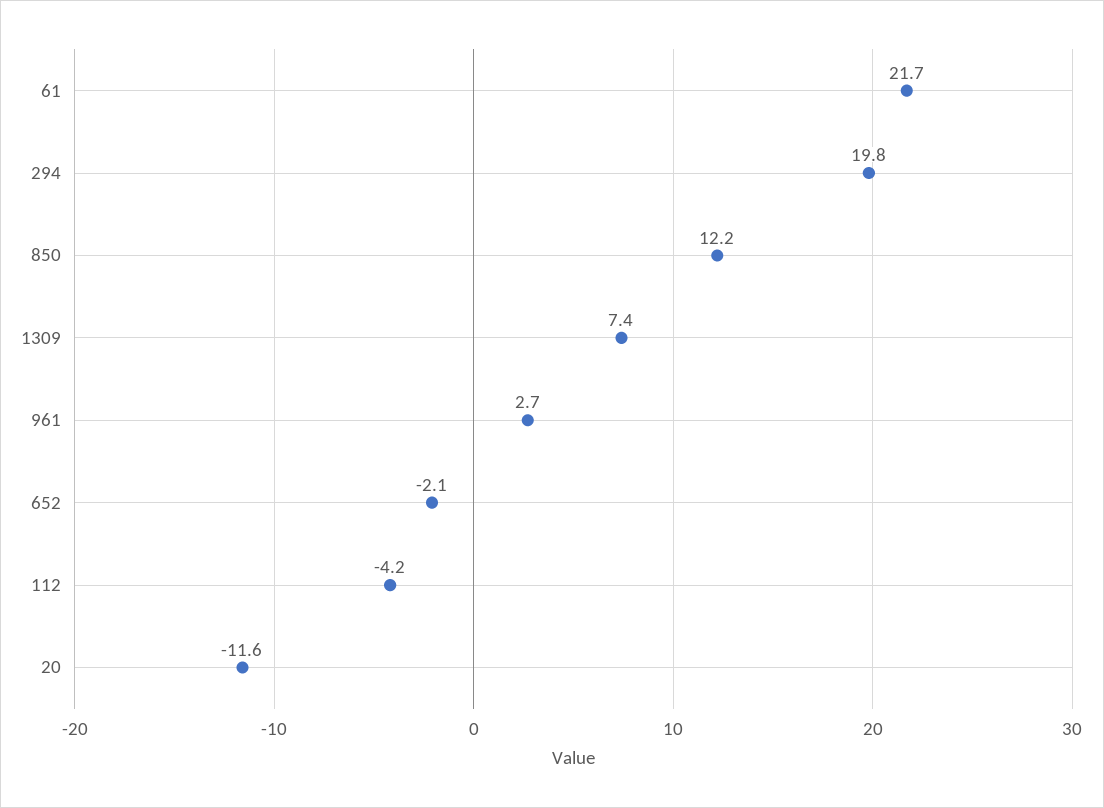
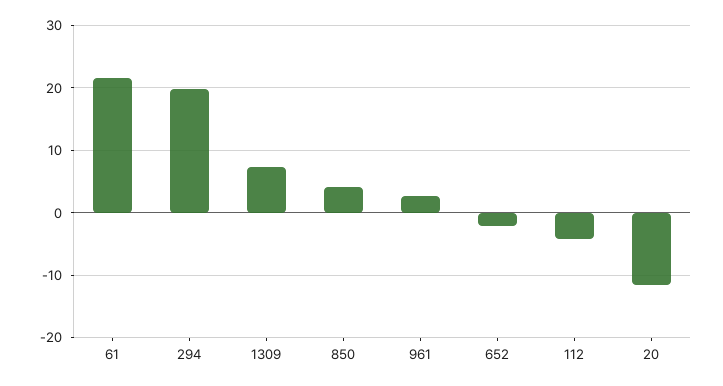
  {
    "61": 21.7,
    "294": 19.8,
-   "850": 12.2,
+   "850": 4,
    "1309": 7.4,
    "961": 2.7,
    "652": -2.1,
    "112": -4.2,
    "20": -11.6
  }

